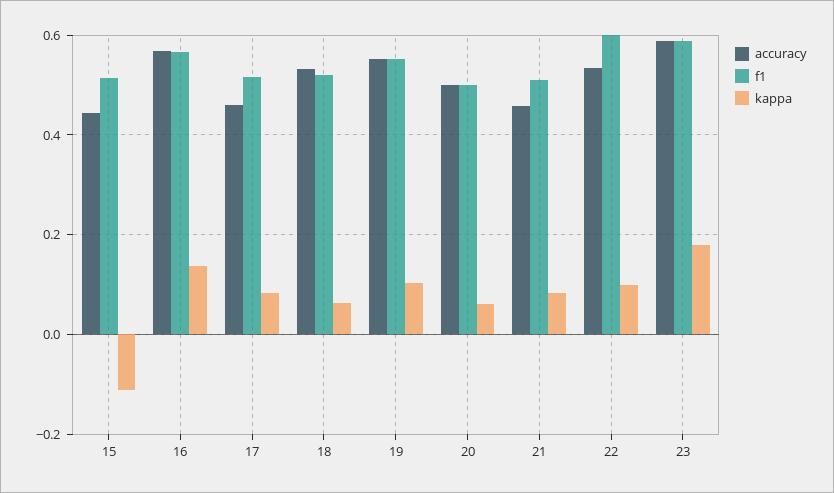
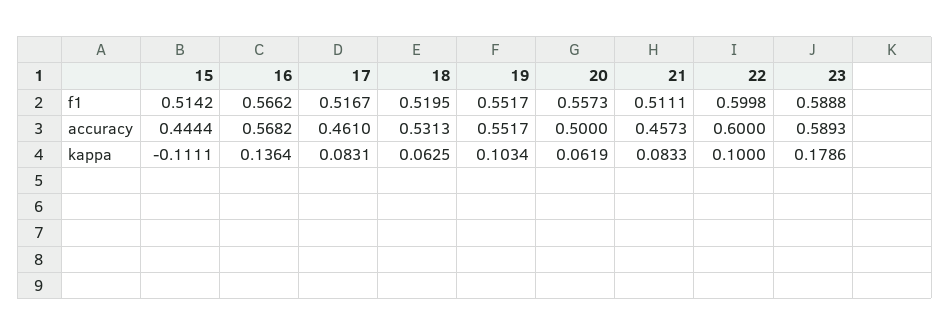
  {
    "accuracy": {
      "15": 0.4444,
      "16": 0.5682,
      "17": 0.461,
      "18": 0.5313,
      "19": 0.5517,
      "20": 0.5,
      "21": 0.4573,
-     "22": 0.54,
+     "22": 0.6,
      "23": 0.5893
    },
    "f1": {
      "15": 0.5142,
      "16": 0.5662,
      "17": 0.5167,
      "18": 0.5195,
      "19": 0.5517,
-     "20": 0.5,
+     "20": 0.5573,
      "21": 0.5111,
      "22": 0.5998,
      "23": 0.5888
    },
    "kappa": {
      "15": -0.1111,
      "16": 0.1364,
      "17": 0.0831,
      "18": 0.0625,
      "19": 0.1034,
      "20": 0.0619,
      "21": 0.0833,
      "22": 0.1,
      "23": 0.1786
    }
  }

